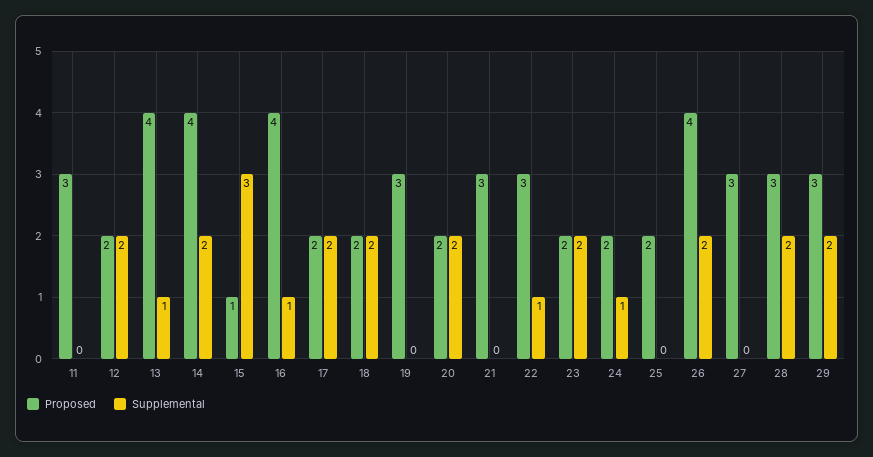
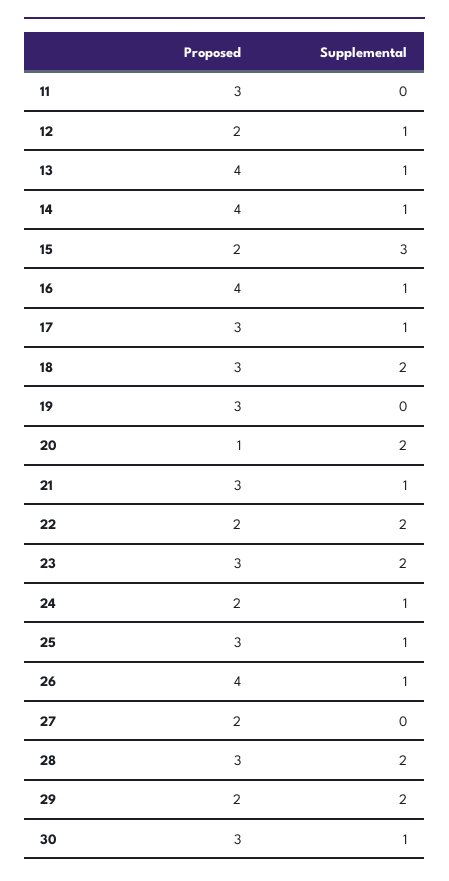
  {
    "Proposed": {
      "11": 3,
      "12": 2,
      "13": 4,
      "14": 4,
-     "15": 1,
+     "15": 2,
      "16": 4,
-     "17": 2,
+     "17": 3,
-     "18": 2,
+     "18": 3,
      "19": 3,
-     "20": 2,
+     "20": 1,
      "21": 3,
-     "22": 3,
+     "22": 2,
-     "23": 2,
+     "23": 3,
      "24": 2,
-     "25": 2,
+     "25": 3,
      "26": 4,
-     "27": 3,
+     "27": 2,
      "28": 3,
-     "29": 3
+     "29": 2,
+     "30": 3
    },
    "Supplemental": {
      "11": 0,
-     "12": 2,
+     "12": 1,
      "13": 1,
-     "14": 2,
+     "14": 1,
      "15": 3,
      "16": 1,
-     "17": 2,
+     "17": 1,
      "18": 2,
      "19": 0,
      "20": 2,
-     "21": 0,
+     "21": 1,
-     "22": 1,
+     "22": 2,
      "23": 2,
      "24": 1,
-     "25": 0,
+     "25": 1,
-     "26": 2,
+     "26": 1,
      "27": 0,
      "28": 2,
-     "29": 2
+     "29": 2,
+     "30": 1
    }
  }

